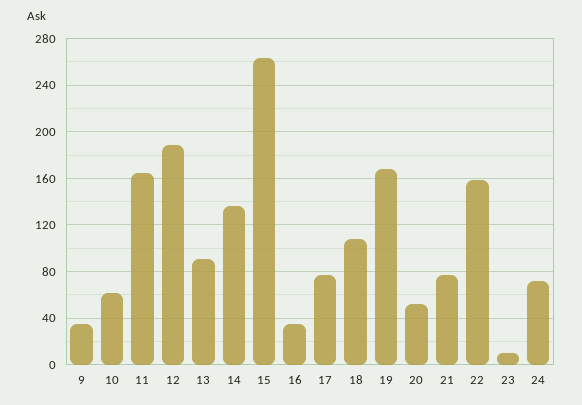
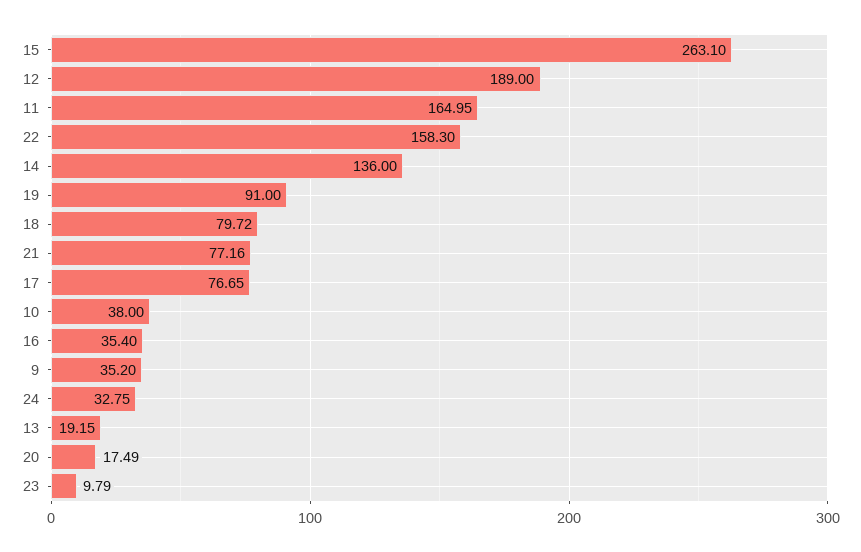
  {
    "9": 35.2,
-   "10": 60,
+   "10": 38,
    "11": 164.95,
    "12": 189,
-   "13": 90,
+   "13": 19.15,
    "14": 136,
    "15": 263.1,
    "16": 35.4,
    "17": 76.65,
-   "18": 110,
+   "18": 79.72,
-   "19": 170,
+   "19": 91,
-   "20": 50,
+   "20": 17.49,
    "21": 77.16,
    "22": 158.3,
    "23": 9.79,
-   "24": 70
+   "24": 32.75
  }

